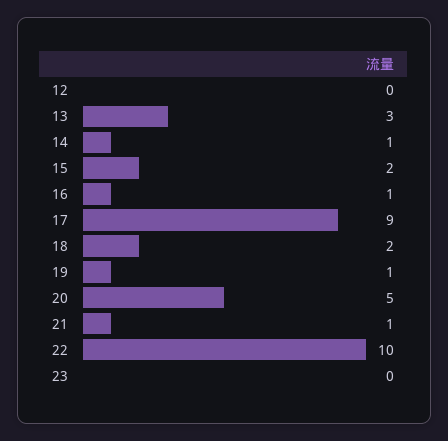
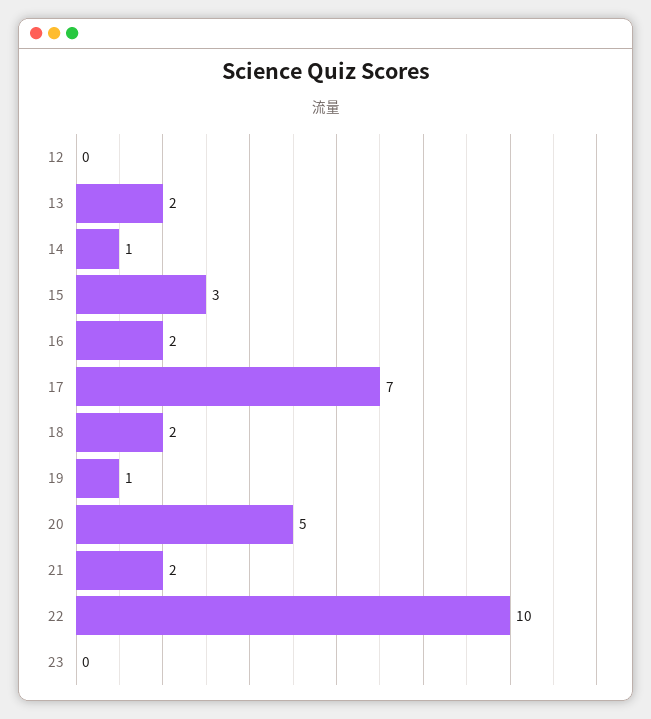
  {
    "12": 0,
-   "13": 3,
+   "13": 2,
    "14": 1,
-   "15": 2,
+   "15": 3,
-   "16": 1,
+   "16": 2,
-   "17": 9,
+   "17": 7,
    "18": 2,
    "19": 1,
    "20": 5,
-   "21": 1,
+   "21": 2,
    "22": 10,
    "23": 0
  }

